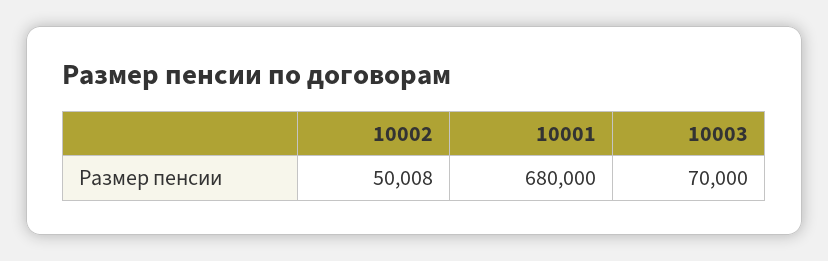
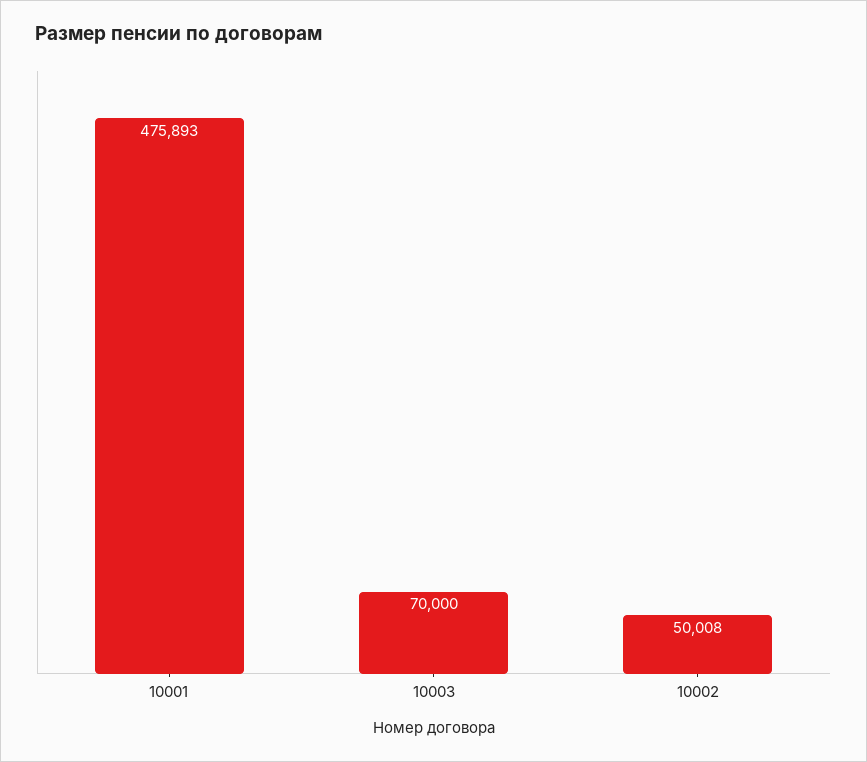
  {
    "10002": 50008,
-   "10001": 680000,
+   "10001": 475893,
    "10003": 70000
  }

